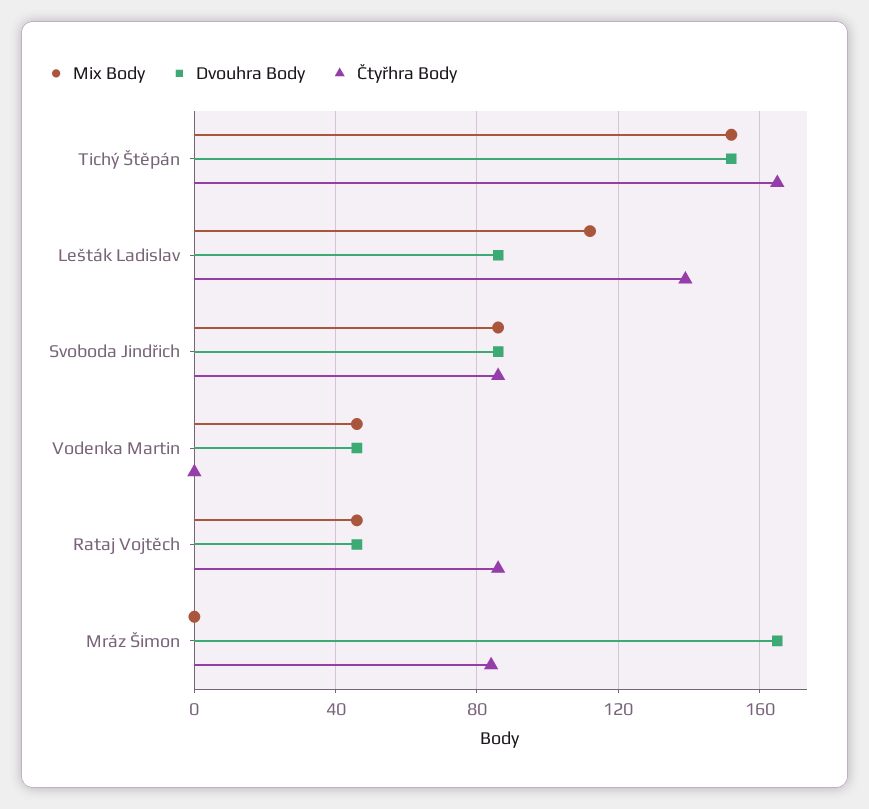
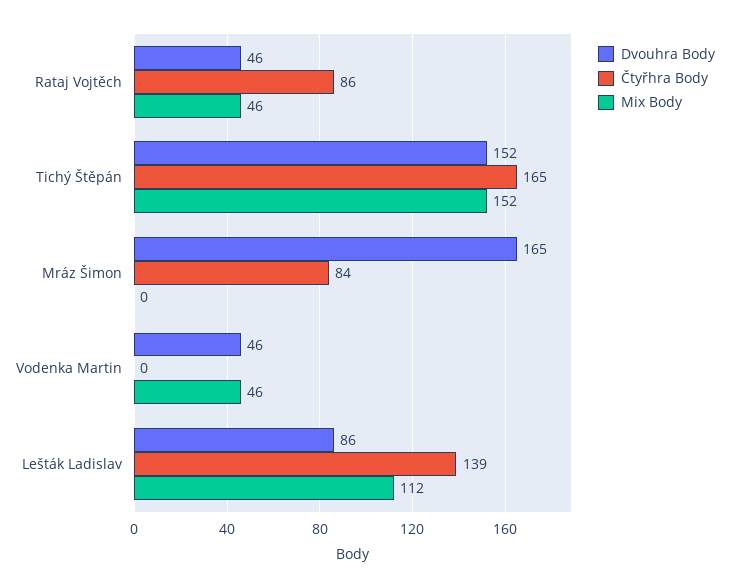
  {
    "Mix Body": {
      "Tichý Štěpán": 152,
      "Lešták Ladislav": 112,
-     "Svoboda Jindřich": 85,
      "Vodenka Martin": 46,
      "Rataj Vojtěch": 46,
      "Mráz Šimon": 0
    },
    "Dvouhra Body": {
      "Tichý Štěpán": 152,
      "Lešták Ladislav": 86,
-     "Svoboda Jindřich": 85,
      "Vodenka Martin": 46,
      "Rataj Vojtěch": 46,
      "Mráz Šimon": 165
    },
    "Čtyřhra Body": {
      "Tichý Štěpán": 165,
      "Lešták Ladislav": 139,
-     "Svoboda Jindřich": 85,
      "Vodenka Martin": 0,
      "Rataj Vojtěch": 86,
      "Mráz Šimon": 84
    }
  }

